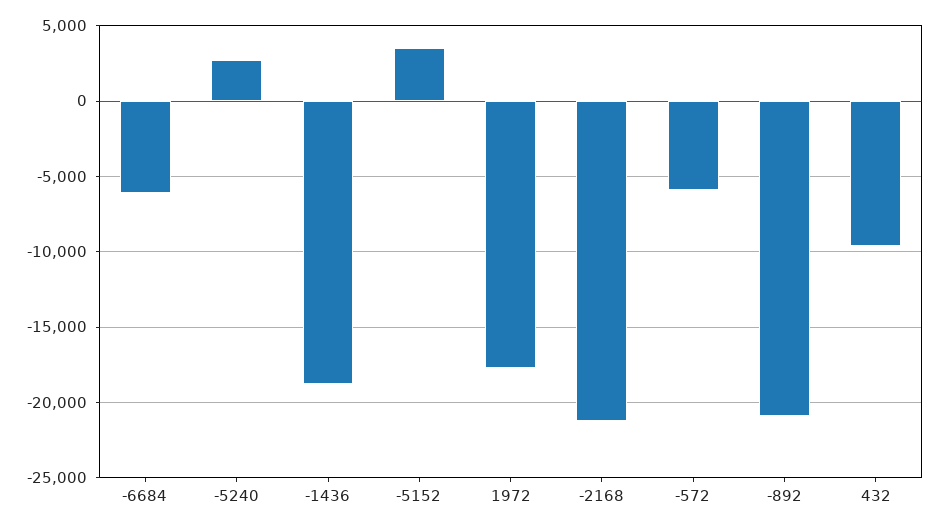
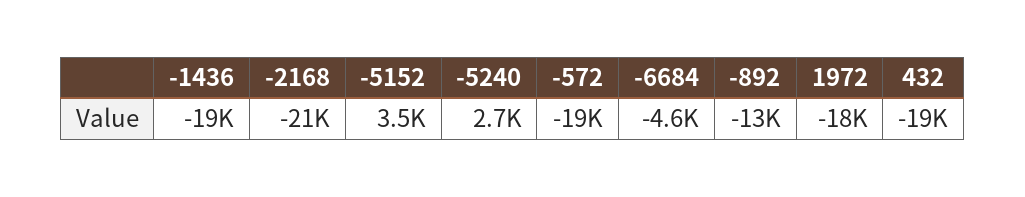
  {
-   "-6684": -6000,
+   "-6684": -4600,
    "-5240": 2700,
    "-1436": -19000,
    "-5152": 3500,
    "1972": -18000,
    "-2168": -21000,
-   "-572": -6000,
+   "-572": -19000,
-   "-892": -21000,
+   "-892": -13000,
-   "432": -9500
+   "432": -19000
  }

